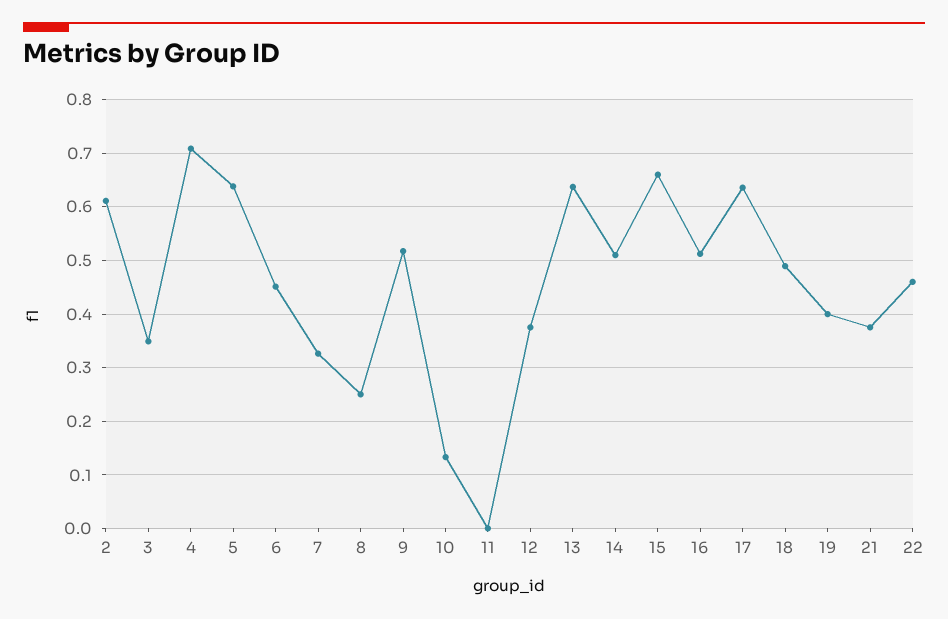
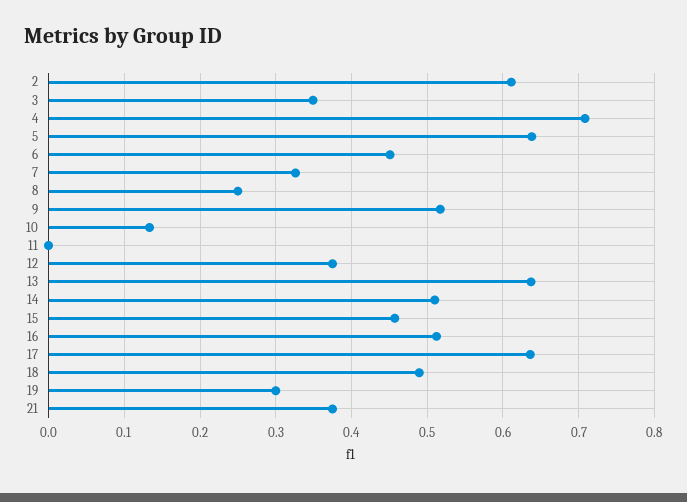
  {
    "2": 0.61,
    "3": 0.35,
    "4": 0.71,
    "5": 0.64,
    "6": 0.45,
    "7": 0.33,
    "8": 0.25,
    "9": 0.52,
    "10": 0.13,
    "11": 0,
    "12": 0.38,
    "13": 0.64,
    "14": 0.51,
-   "15": 0.66,
+   "15": 0.46,
    "16": 0.51,
    "17": 0.64,
    "18": 0.49,
-   "19": 0.4,
+   "19": 0.3,
-   "21": 0.38,
+   "21": 0.38
-   "22": 0.46
  }

